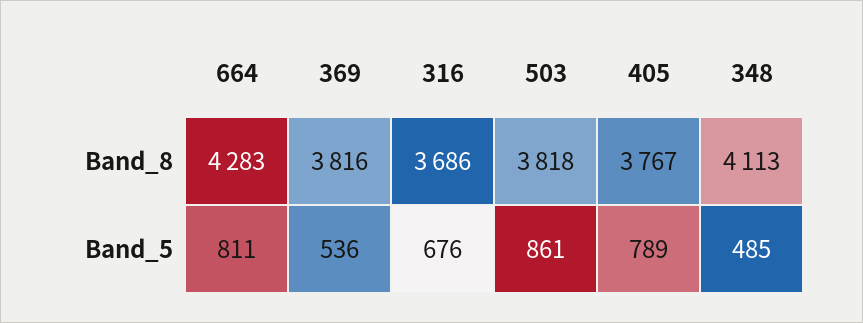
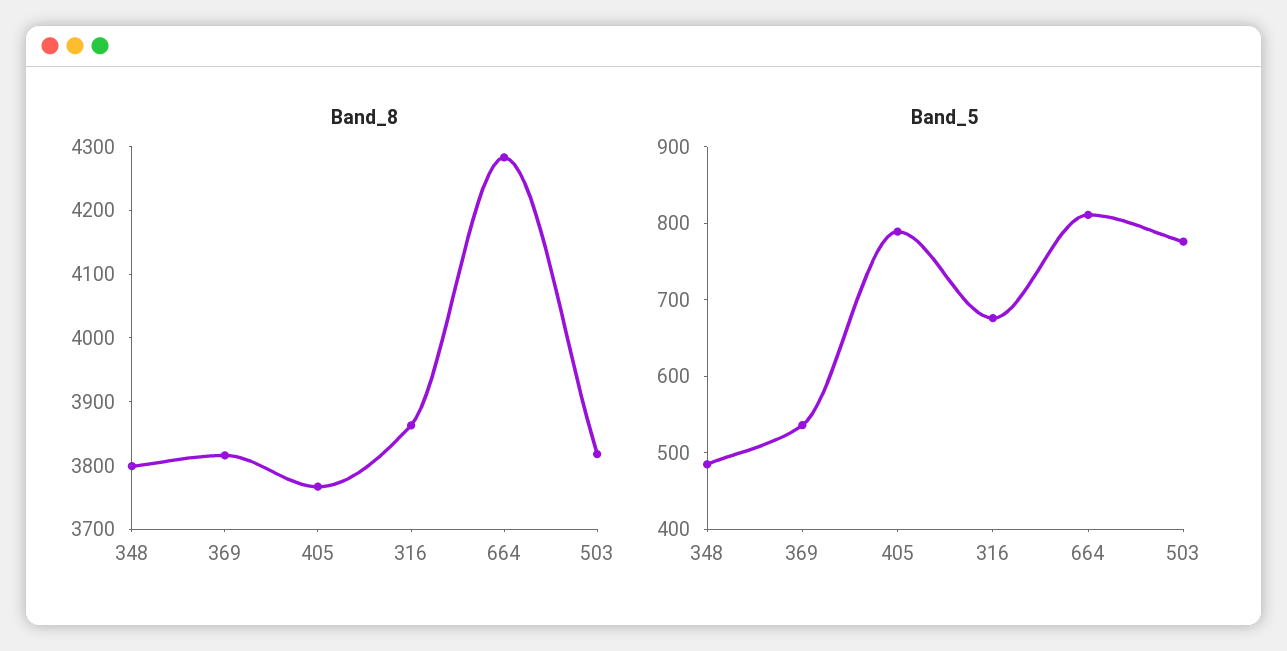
  {
    "Band_8": {
      "664": 4283,
      "369": 3816,
-     "316": 3686,
+     "316": 3860,
      "503": 3818,
      "405": 3767,
-     "348": 4113
+     "348": 3800
    },
    "Band_5": {
      "664": 811,
      "369": 536,
      "316": 676,
-     "503": 861,
+     "503": 780,
      "405": 789,
      "348": 485
    }
  }

